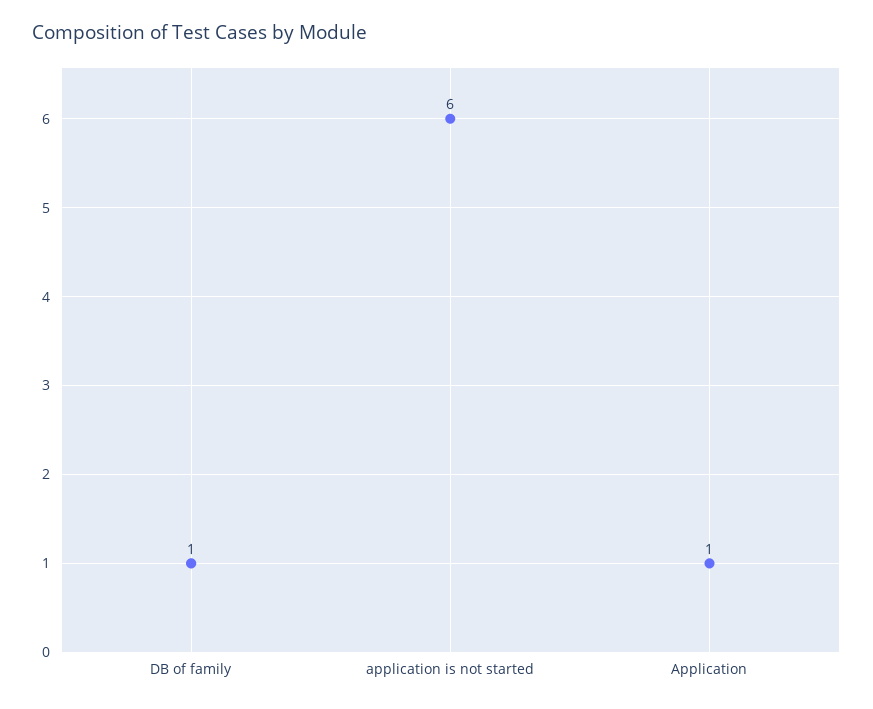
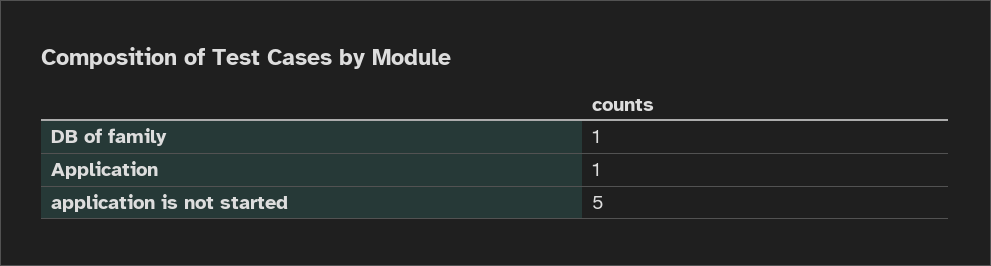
  {
    "DB of family": 1,
-   "application is not started": 6,
+   "application is not started": 5,
    "Application": 1
  }

